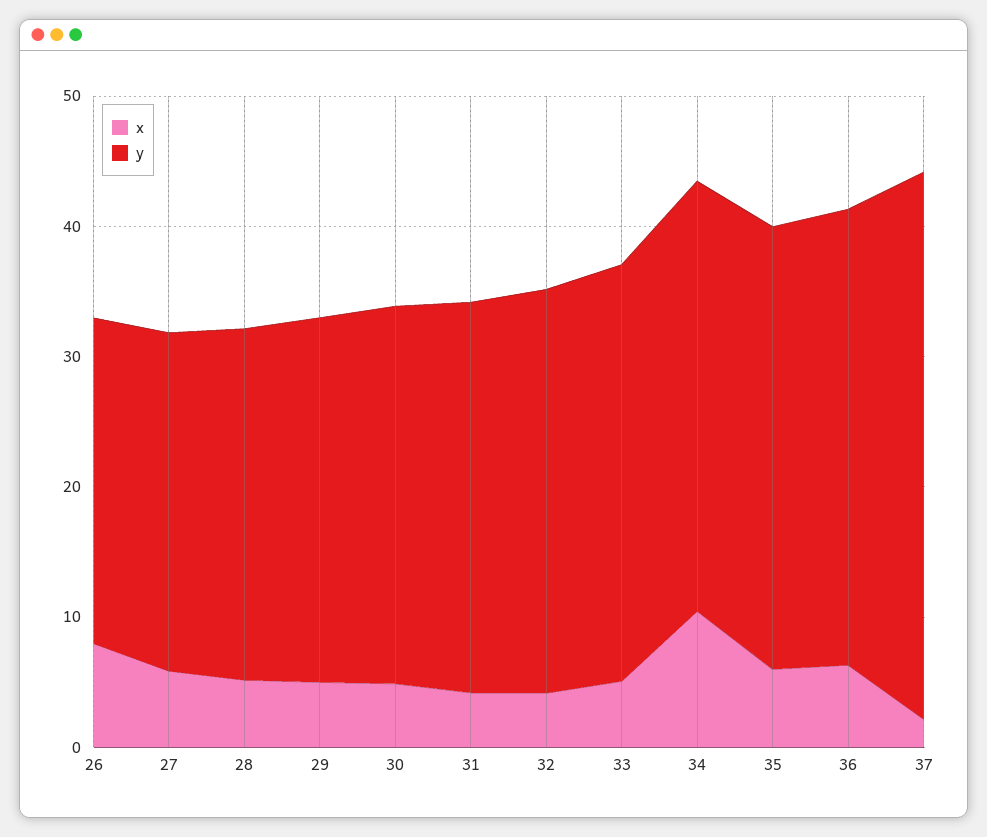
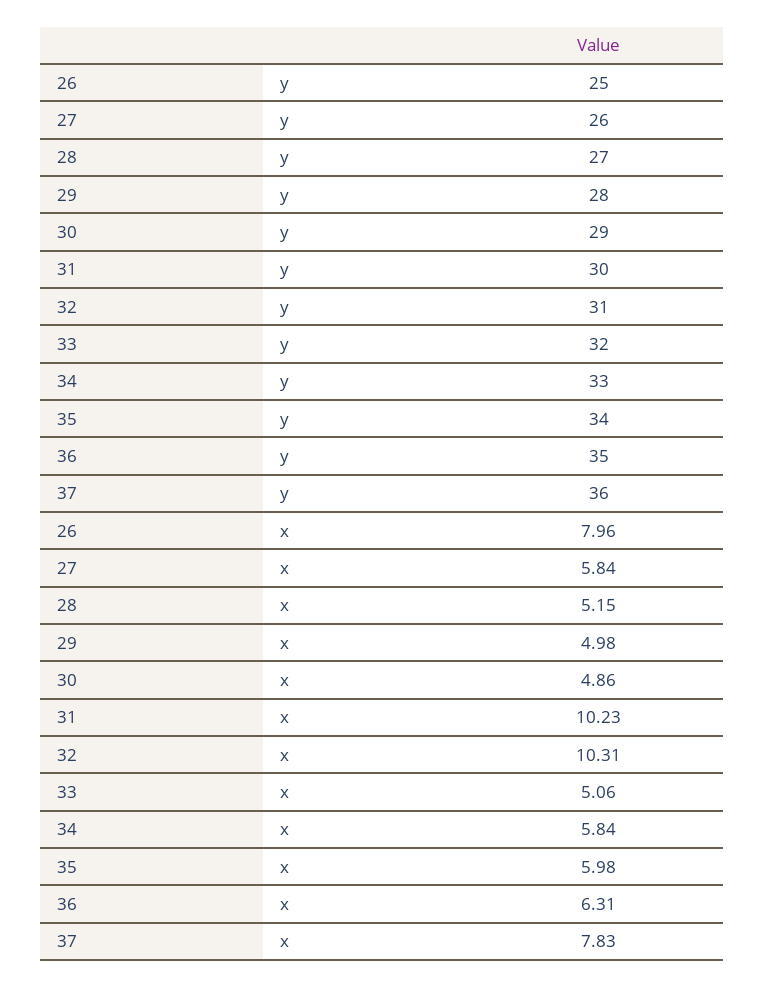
  {
    "x": {
      "26": 7.96,
      "27": 5.84,
      "28": 5.15,
      "29": 4.98,
      "30": 4.86,
-     "31": 4,
+     "31": 10.23,
-     "32": 4,
+     "32": 10.31,
      "33": 5.06,
-     "34": 10,
+     "34": 5.84,
      "35": 5.98,
      "36": 6.31,
-     "37": 2
+     "37": 7.83
    },
    "y": {
      "26": 25,
      "27": 26,
      "28": 27,
      "29": 28,
      "30": 29,
      "31": 30,
      "32": 31,
      "33": 32,
      "34": 33,
      "35": 34,
      "36": 35,
-     "37": 42
+     "37": 36
    }
  }

